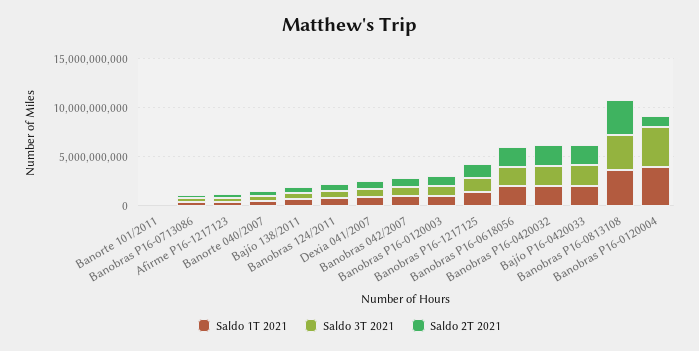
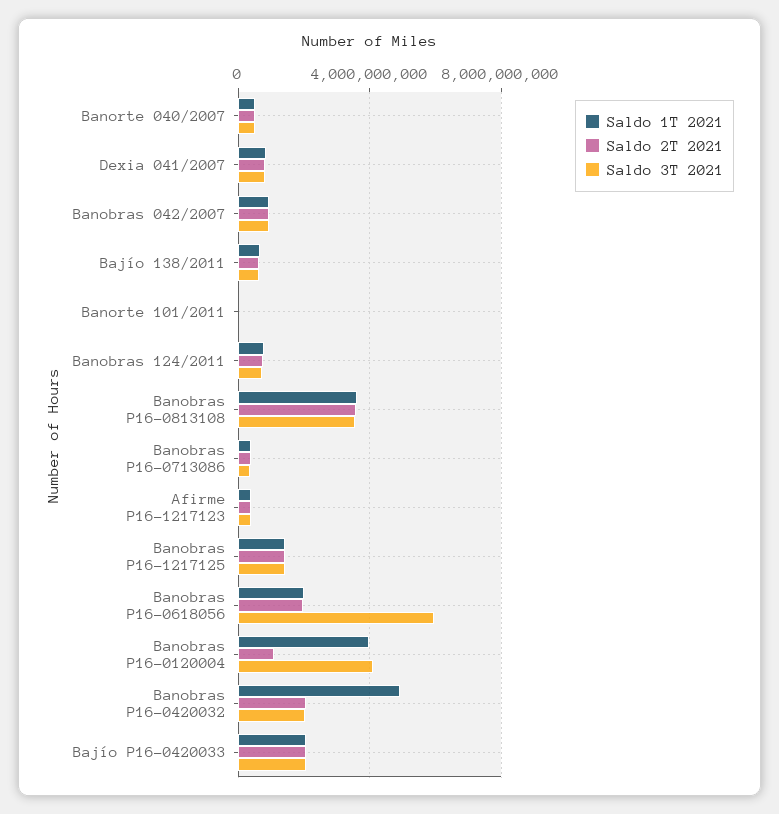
  {
    "Saldo 1T 2021": {
      "Banorte 101/2011": 0,
      "Banobras P16-0713086": 500000000,
      "Afirme P16-1217123": 500000000,
      "Banorte 040/2007": 500000000,
      "Bajío 138/2011": 500000000,
      "Banobras 124/2011": 1000000000,
      "Dexia 041/2007": 1000000000,
      "Banobras 042/2007": 1000000000,
-     "Banobras P16-0120003": 1000000000,
      "Banobras P16-1217125": 1500000000,
      "Banobras P16-0618056": 2000000000,
-     "Banobras P16-0420032": 2000000000,
+     "Banobras P16-0420032": 5000000000,
      "Bajío P16-0420033": 2000000000,
      "Banobras P16-0813108": 3500000000,
      "Banobras P16-0120004": 4000000000
    },
    "Saldo 3T 2021": {
      "Banorte 101/2011": 0,
      "Banobras P16-0713086": 500000000,
      "Afirme P16-1217123": 500000000,
      "Banorte 040/2007": 500000000,
      "Bajío 138/2011": 500000000,
      "Banobras 124/2011": 500000000,
      "Dexia 041/2007": 1000000000,
      "Banobras 042/2007": 1000000000,
-     "Banobras P16-0120003": 1000000000,
      "Banobras P16-1217125": 1500000000,
-     "Banobras P16-0618056": 2000000000,
+     "Banobras P16-0618056": 6000000000,
      "Banobras P16-0420032": 2000000000,
      "Bajío P16-0420033": 2000000000,
      "Banobras P16-0813108": 3500000000,
      "Banobras P16-0120004": 4000000000
    },
    "Saldo 2T 2021": {
      "Banorte 101/2011": 0,
      "Banobras P16-0713086": 500000000,
      "Afirme P16-1217123": 500000000,
      "Banorte 040/2007": 500000000,
      "Bajío 138/2011": 500000000,
      "Banobras 124/2011": 1000000000,
      "Dexia 041/2007": 1000000000,
      "Banobras 042/2007": 1000000000,
-     "Banobras P16-0120003": 1000000000,
      "Banobras P16-1217125": 1500000000,
      "Banobras P16-0618056": 2000000000,
      "Banobras P16-0420032": 2000000000,
      "Bajío P16-0420033": 2000000000,
      "Banobras P16-0813108": 3500000000,
      "Banobras P16-0120004": 1000000000
    }
  }

